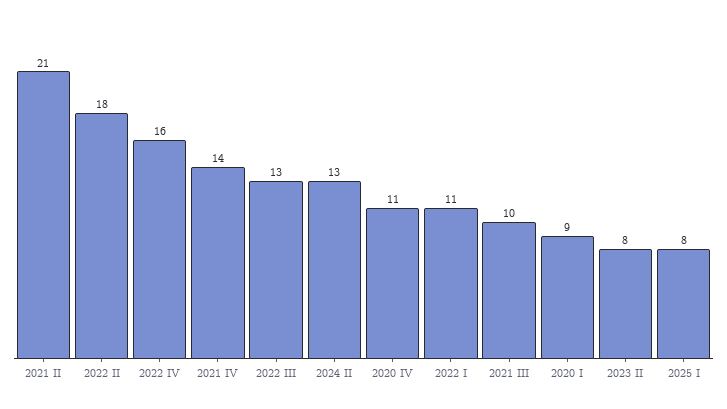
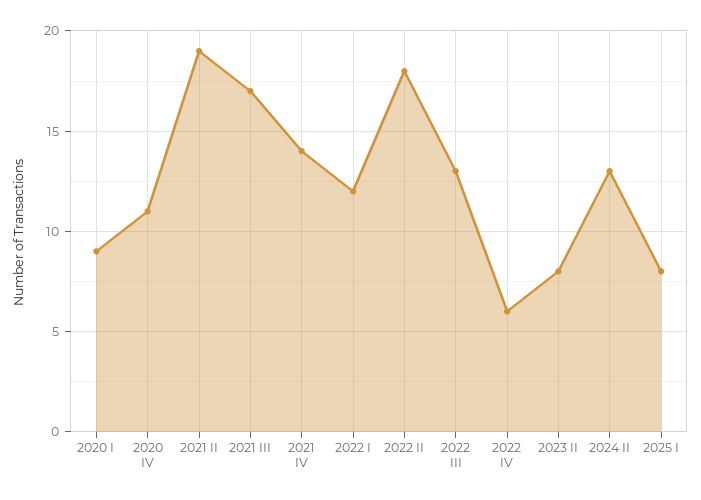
  {
-   "2021 II": 21,
+   "2021 II": 19,
    "2022 II": 18,
-   "2022 IV": 16,
+   "2022 IV": 6,
    "2021 IV": 14,
    "2022 III": 13,
    "2024 II": 13,
    "2020 IV": 11,
-   "2022 I": 11,
+   "2022 I": 12,
-   "2021 III": 10,
+   "2021 III": 17,
    "2020 I": 9,
    "2023 II": 8,
    "2025 I": 8
  }

